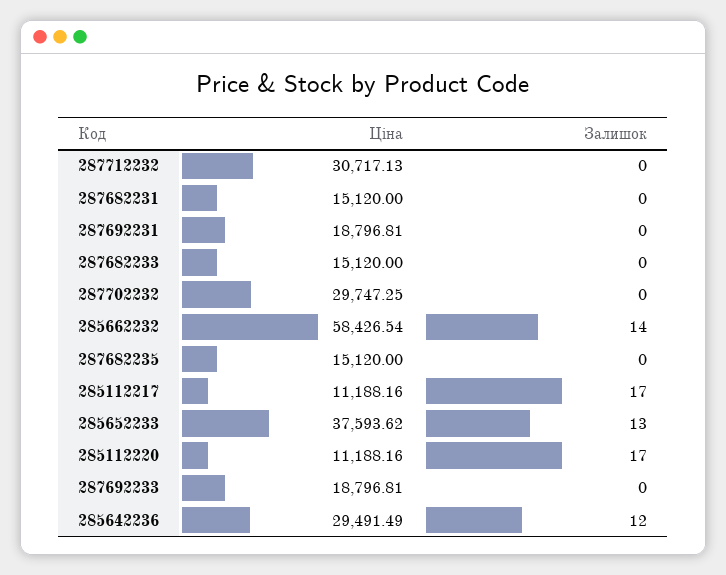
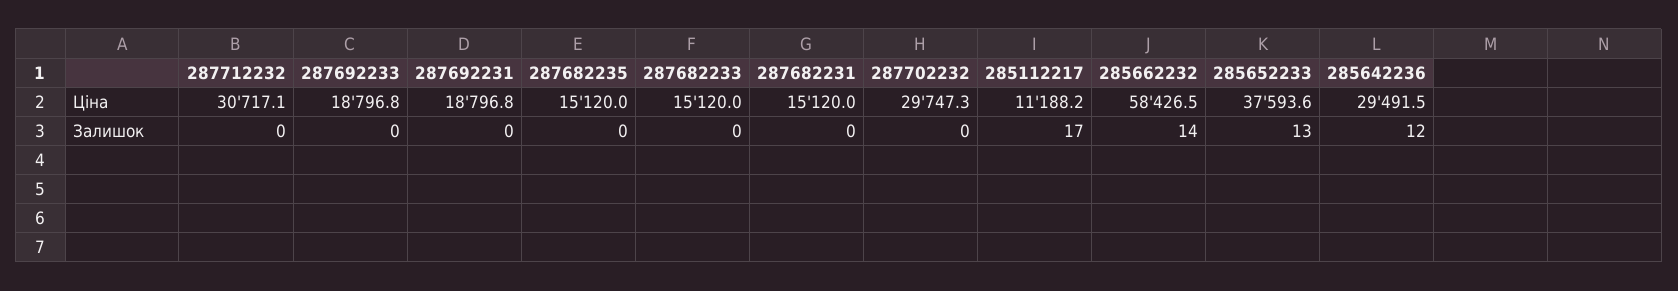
  {
    "Ціна": {
      "287712232": 30717.13,
      "287682231": 15120,
      "287692231": 18796.81,
      "287682233": 15120,
      "287702232": 29747.25,
      "285662232": 58426.54,
      "287682235": 15120,
      "285112217": 11188.16,
      "285652233": 37593.62,
-     "285112220": 11188.16,
      "287692233": 18796.81,
      "285642236": 29491.49
    },
    "Залишок": {
      "287712232": 0,
      "287682231": 0,
      "287692231": 0,
      "287682233": 0,
      "287702232": 0,
      "285662232": 14,
      "287682235": 0,
      "285112217": 17,
      "285652233": 13,
-     "285112220": 17,
      "287692233": 0,
      "285642236": 12
    }
  }

